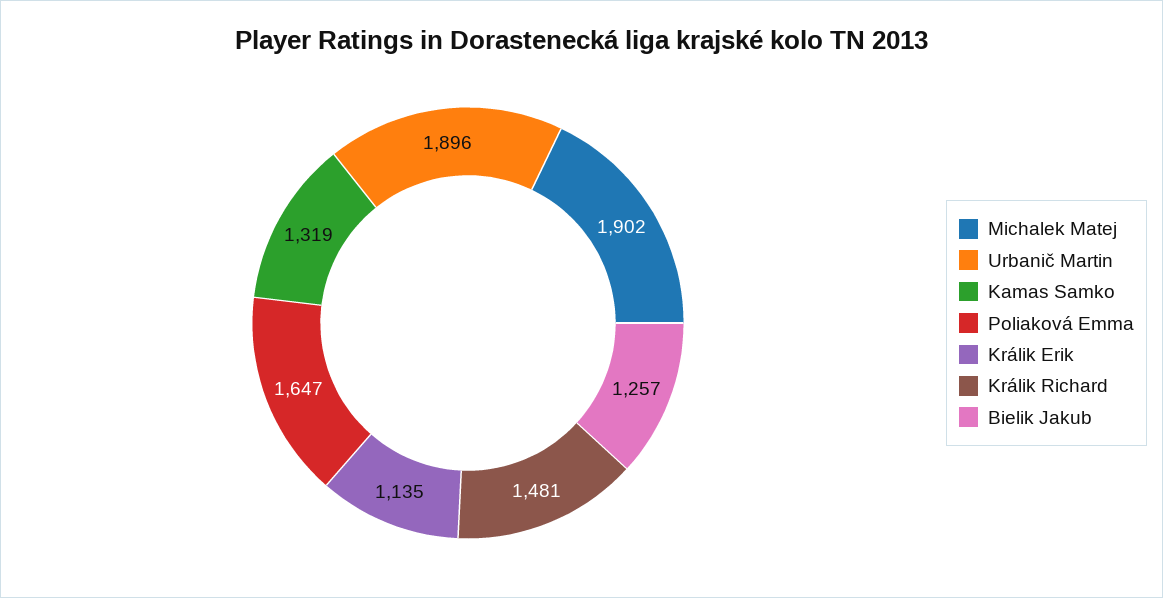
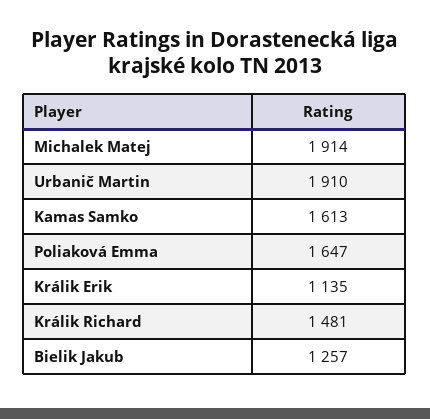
  {
-   "Michalek Matej": 1902,
+   "Michalek Matej": 1914,
-   "Urbanič Martin": 1896,
+   "Urbanič Martin": 1910,
-   "Kamas Samko": 1319,
+   "Kamas Samko": 1613,
    "Poliaková Emma": 1647,
    "Králik Erik": 1135,
    "Králik Richard": 1481,
    "Bielik Jakub": 1257
  }

